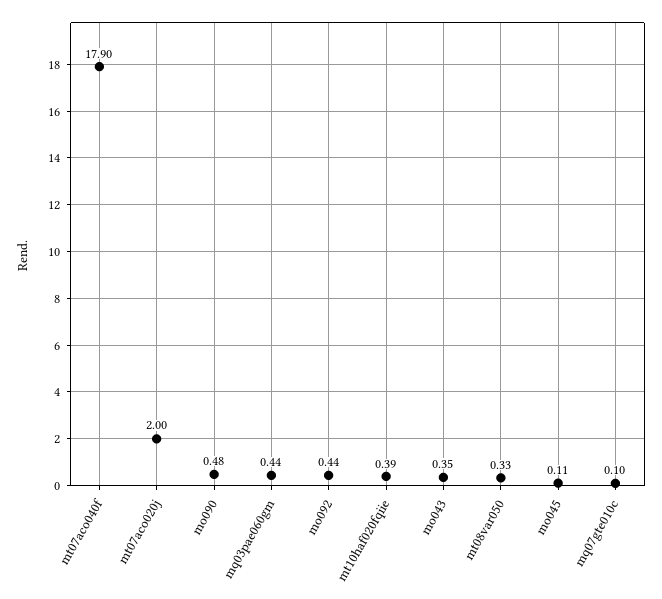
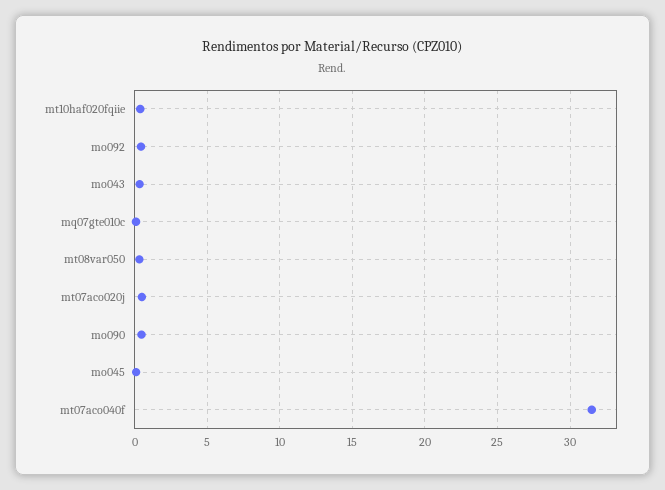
  {
-   "mt07aco040f": 17.9,
+   "mt07aco040f": 31.5,
-   "mt07aco020j": 2,
+   "mt07aco020j": 0.5,
    "mo090": 0.48,
-   "mq03pae060gm": 0.44,
    "mo092": 0.44,
    "mt10haf020fqiie": 0.39,
    "mo043": 0.35,
    "mt08var050": 0.33,
    "mo045": 0.11,
    "mq07gte010c": 0.1
  }

